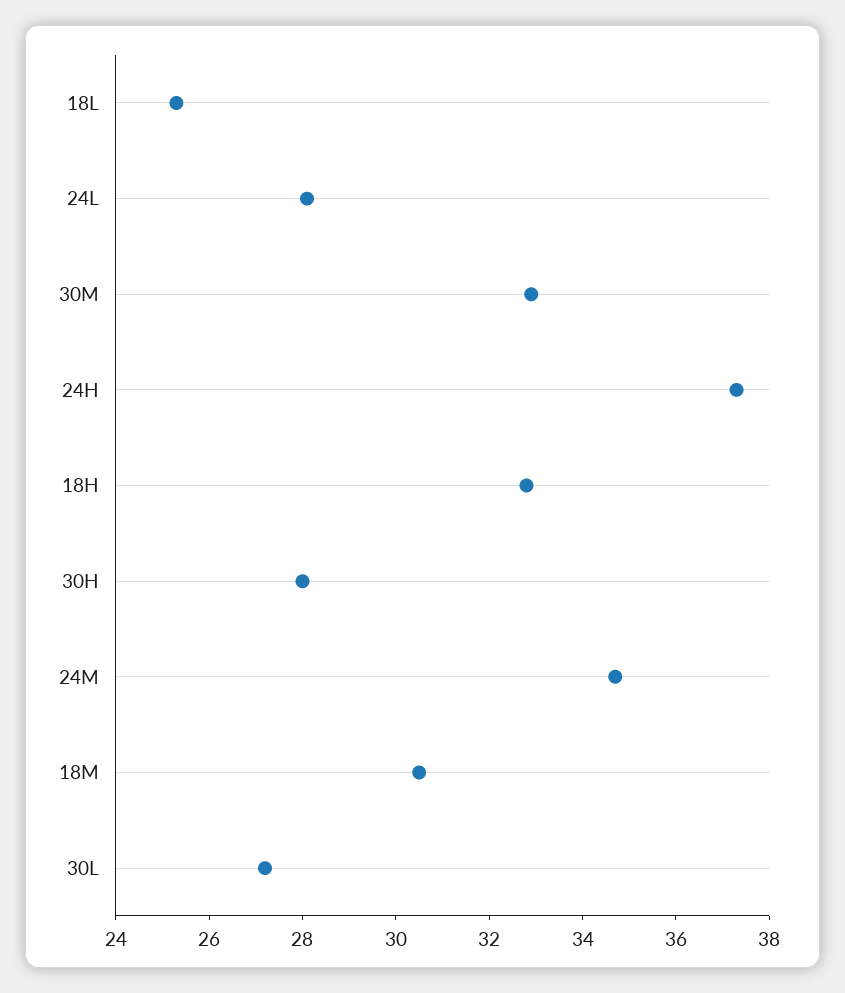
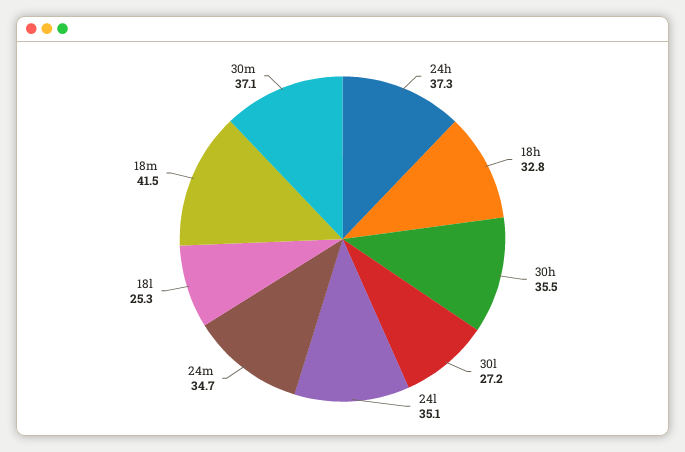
  {
    "18L": 25.3,
-   "24L": 28,
+   "24L": 35.1,
-   "30M": 33,
+   "30M": 37.1,
    "24H": 37.3,
    "18H": 32.8,
-   "30H": 28,
+   "30H": 35.5,
    "24M": 34.7,
-   "18M": 30.5,
+   "18M": 41.5,
    "30L": 27.2
  }

